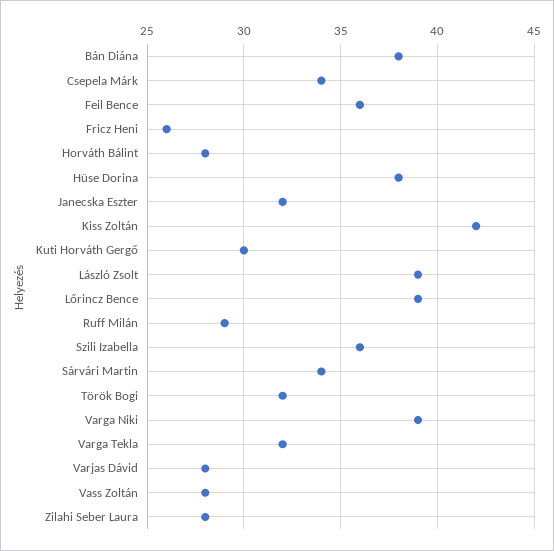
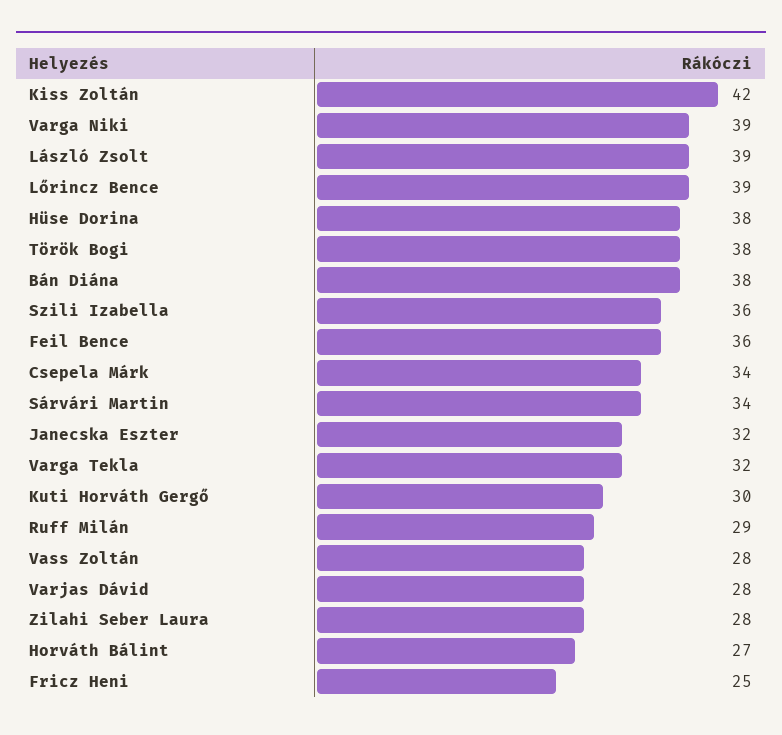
  {
    "Bán Diána": 38,
    "Csepela Márk": 34,
    "Feil Bence": 36,
-   "Fricz Heni": 26,
+   "Fricz Heni": 25,
-   "Horváth Bálint": 28,
+   "Horváth Bálint": 27,
    "Hüse Dorina": 38,
    "Janecska Eszter": 32,
    "Kiss Zoltán": 42,
    "Kuti Horváth Gergő": 30,
    "László Zsolt": 39,
    "Lőrincz Bence": 39,
    "Ruff Milán": 29,
    "Szili Izabella": 36,
    "Sárvári Martin": 34,
-   "Török Bogi": 32,
+   "Török Bogi": 38,
    "Varga Niki": 39,
    "Varga Tekla": 32,
    "Varjas Dávid": 28,
    "Vass Zoltán": 28,
    "Zilahi Seber Laura": 28
  }

